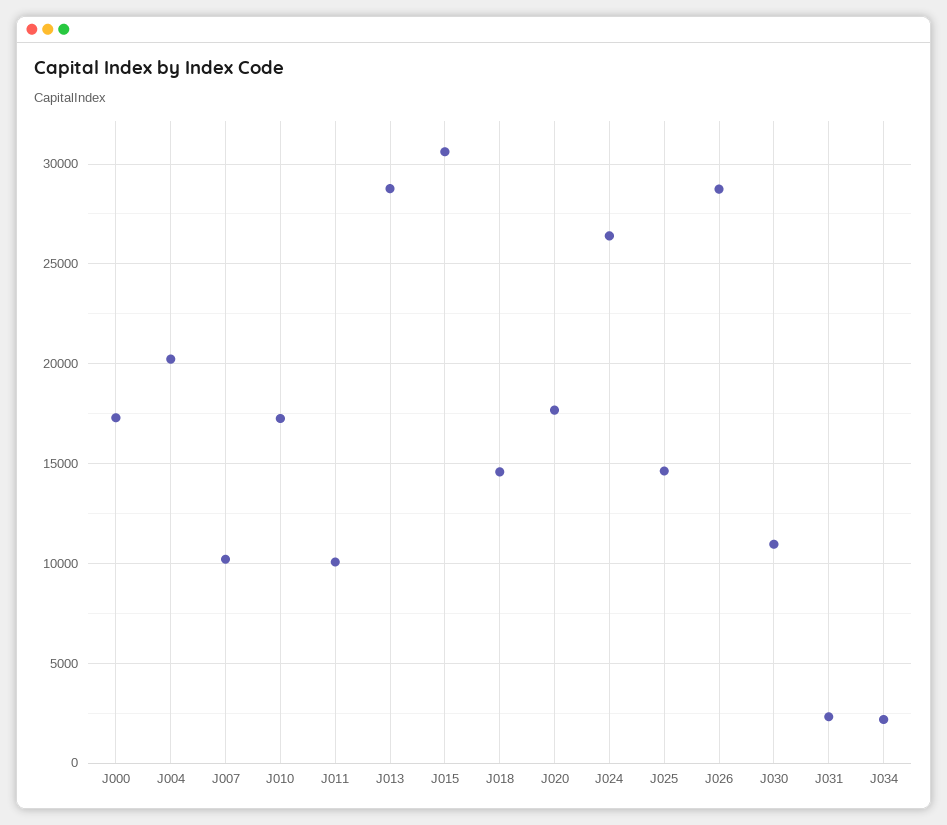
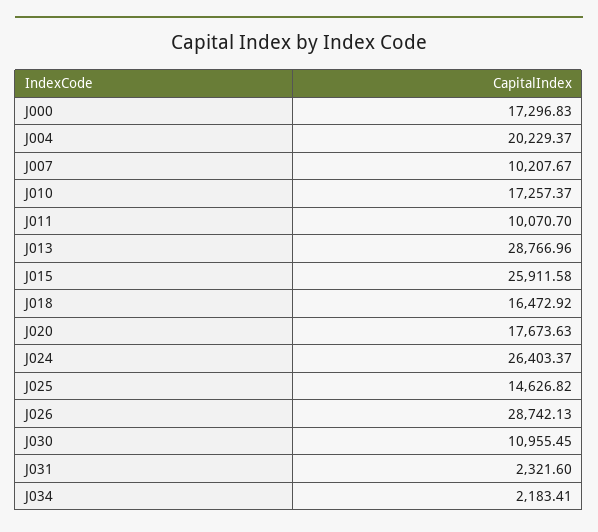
  {
    "J000": 17296.83,
    "J004": 20229.37,
    "J007": 10207.67,
    "J010": 17257.37,
    "J011": 10070.7,
    "J013": 28766.96,
-   "J015": 30500,
+   "J015": 25911.58,
-   "J018": 14500,
+   "J018": 16472.92,
    "J020": 17673.63,
    "J024": 26403.37,
    "J025": 14626.82,
    "J026": 28742.13,
    "J030": 10955.45,
    "J031": 2321.6,
    "J034": 2183.41
  }

